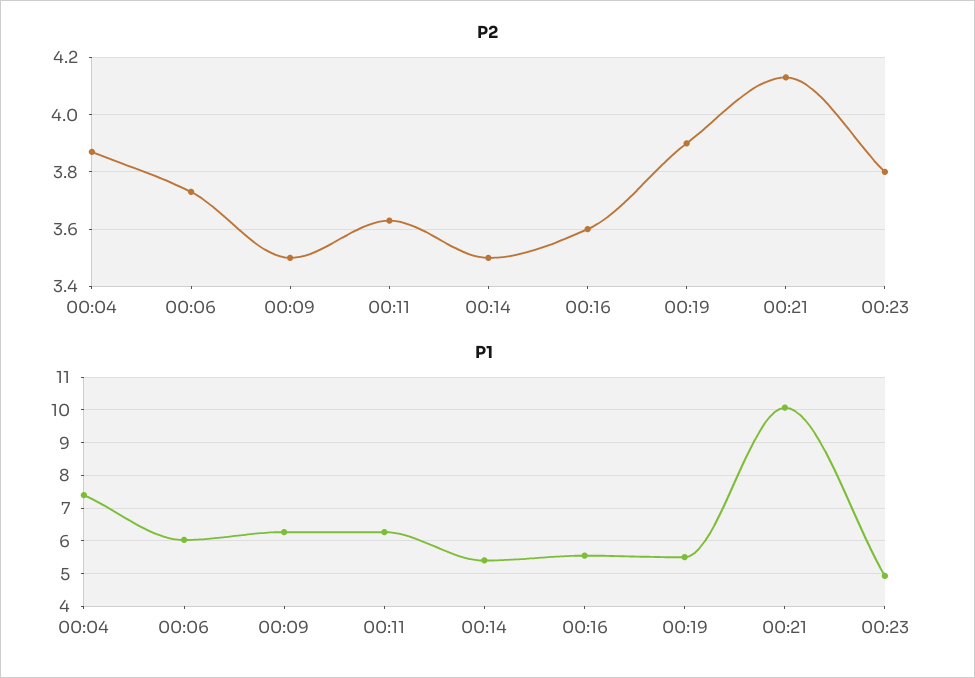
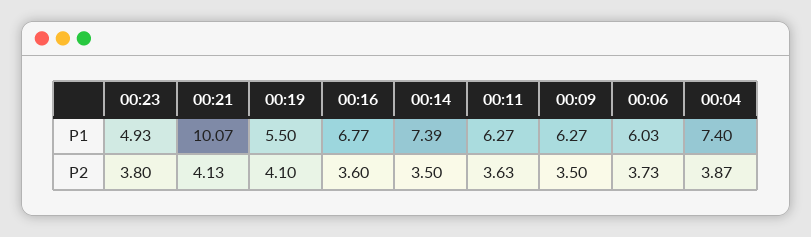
  {
    "P2": {
      "00:04": 3.87,
      "00:06": 3.73,
      "00:09": 3.5,
      "00:11": 3.63,
      "00:14": 3.5,
      "00:16": 3.6,
-     "00:19": 3.9,
+     "00:19": 4.1,
      "00:21": 4.13,
      "00:23": 3.8
    },
    "P1": {
      "00:04": 7.4,
      "00:06": 6.03,
      "00:09": 6.27,
      "00:11": 6.27,
-     "00:14": 5.4,
+     "00:14": 7.39,
-     "00:16": 5.6,
+     "00:16": 6.77,
      "00:19": 5.5,
      "00:21": 10.07,
      "00:23": 4.93
    }
  }

